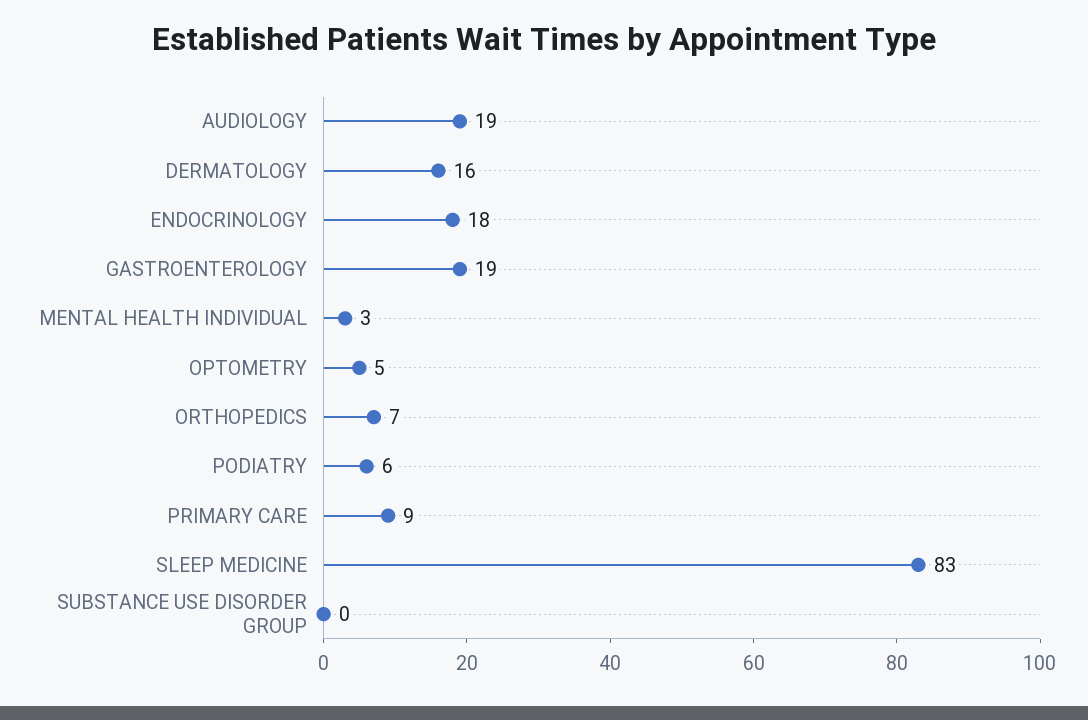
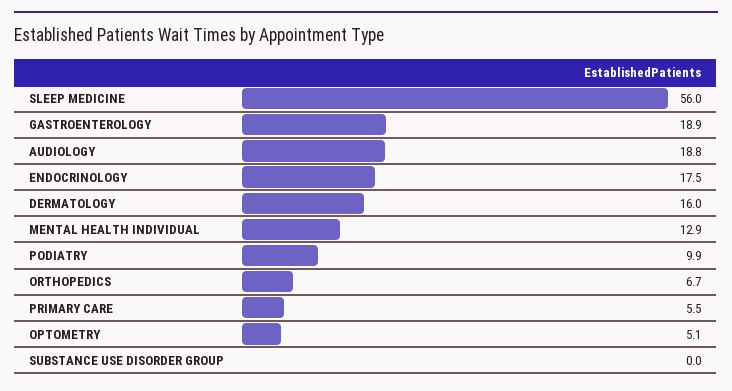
  {
    "AUDIOLOGY": 18.8,
    "DERMATOLOGY": 16,
    "ENDOCRINOLOGY": 17.5,
    "GASTROENTEROLOGY": 18.9,
-   "MENTAL HEALTH INDIVIDUAL": 3,
+   "MENTAL HEALTH INDIVIDUAL": 12.9,
    "OPTOMETRY": 5.1,
    "ORTHOPEDICS": 6.7,
-   "PODIATRY": 6,
+   "PODIATRY": 9.9,
-   "PRIMARY CARE": 9,
+   "PRIMARY CARE": 5.5,
-   "SLEEP MEDICINE": 83,
+   "SLEEP MEDICINE": 56,
    "SUBSTANCE USE DISORDER GROUP": 0
  }

